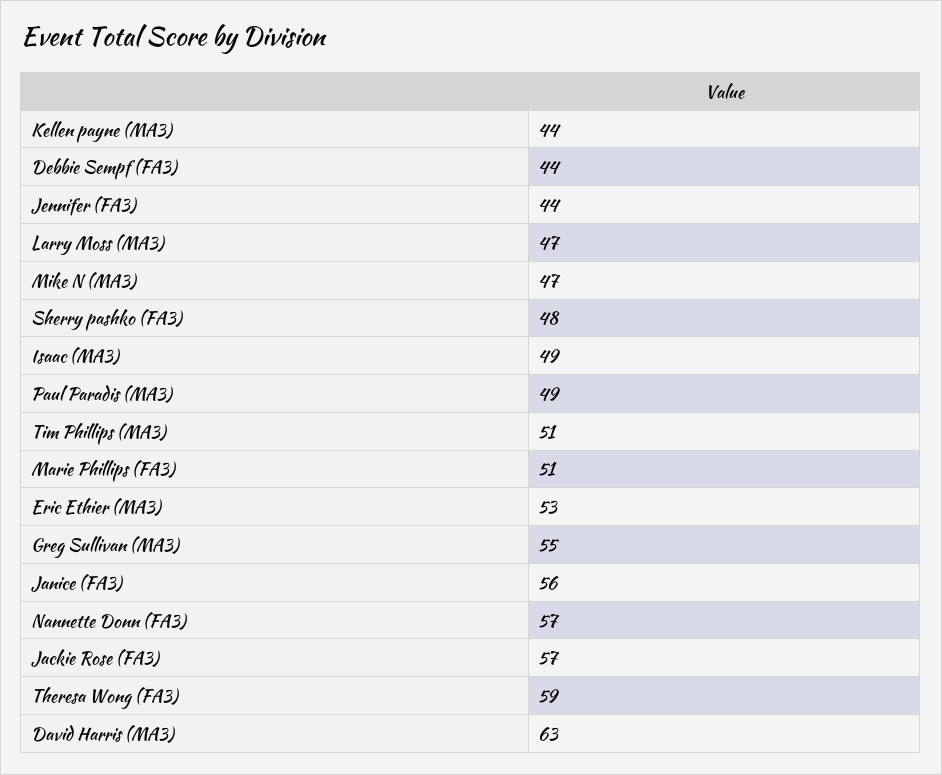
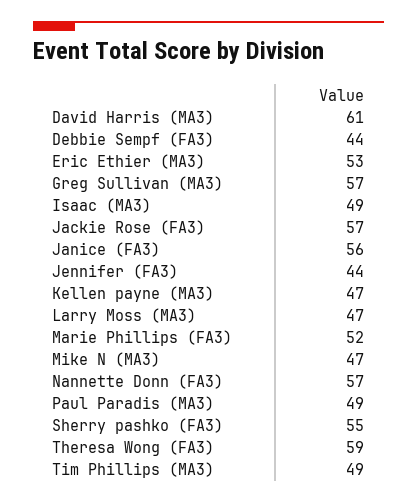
  {
-   "Kellen payne (MA3)": 44,
+   "Kellen payne (MA3)": 47,
    "Debbie Sempf (FA3)": 44,
    "Jennifer (FA3)": 44,
    "Larry Moss (MA3)": 47,
    "Mike N (MA3)": 47,
-   "Sherry pashko (FA3)": 48,
+   "Sherry pashko (FA3)": 55,
    "Isaac (MA3)": 49,
    "Paul Paradis (MA3)": 49,
-   "Tim Phillips (MA3)": 51,
+   "Tim Phillips (MA3)": 49,
-   "Marie Phillips (FA3)": 51,
+   "Marie Phillips (FA3)": 52,
    "Eric Ethier (MA3)": 53,
-   "Greg Sullivan (MA3)": 55,
+   "Greg Sullivan (MA3)": 57,
    "Janice (FA3)": 56,
    "Nannette Donn (FA3)": 57,
    "Jackie Rose (FA3)": 57,
    "Theresa Wong (FA3)": 59,
-   "David Harris (MA3)": 63
+   "David Harris (MA3)": 61
  }

